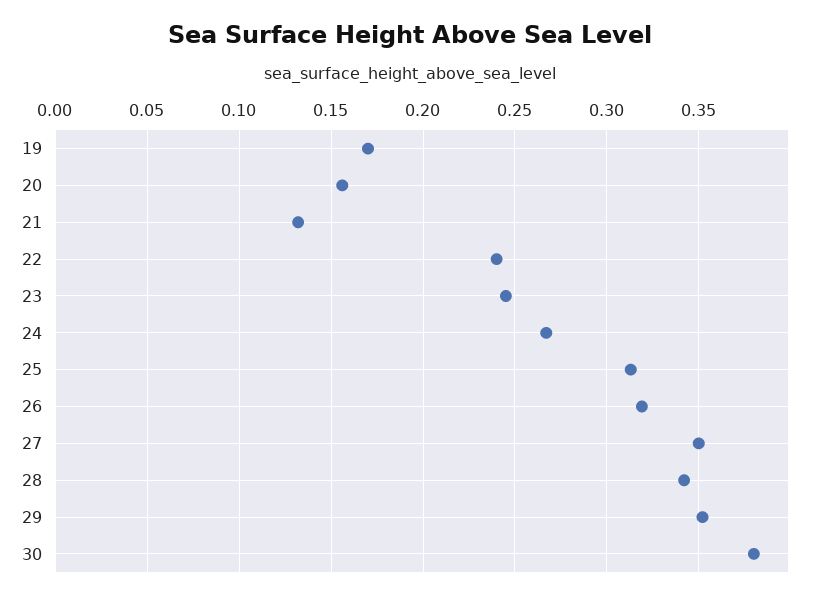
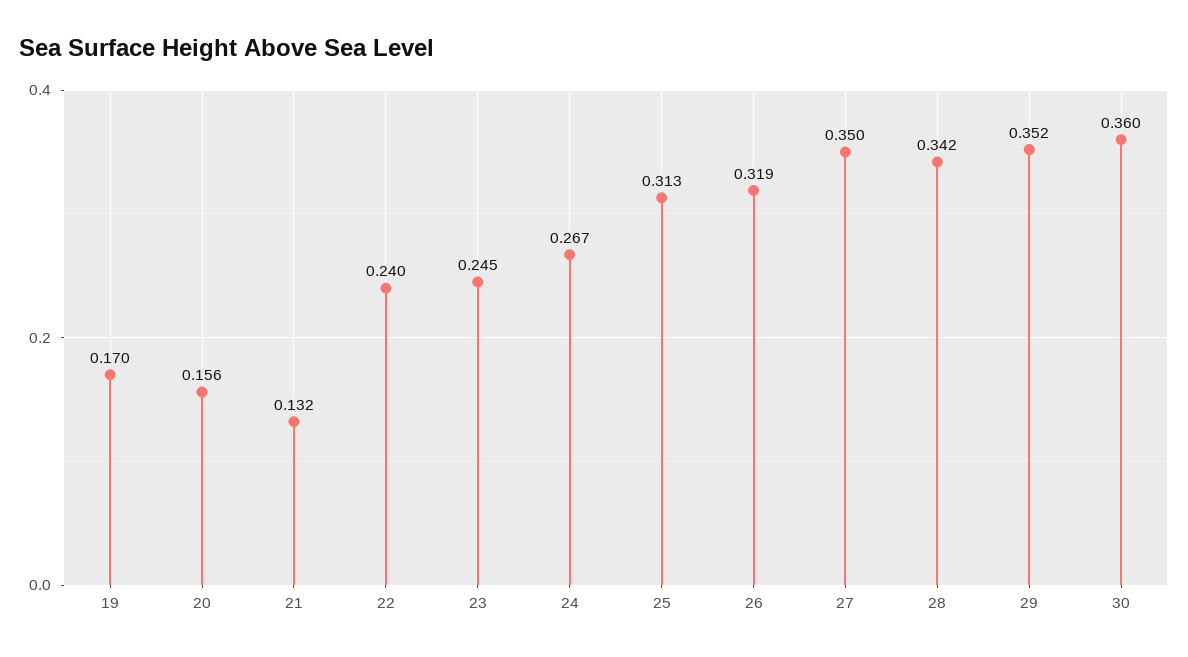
  {
    "19": 0.17,
    "20": 0.156,
    "21": 0.132,
    "22": 0.24,
    "23": 0.245,
    "24": 0.267,
    "25": 0.313,
    "26": 0.319,
    "27": 0.35,
    "28": 0.342,
    "29": 0.352,
-   "30": 0.38
+   "30": 0.36
  }

